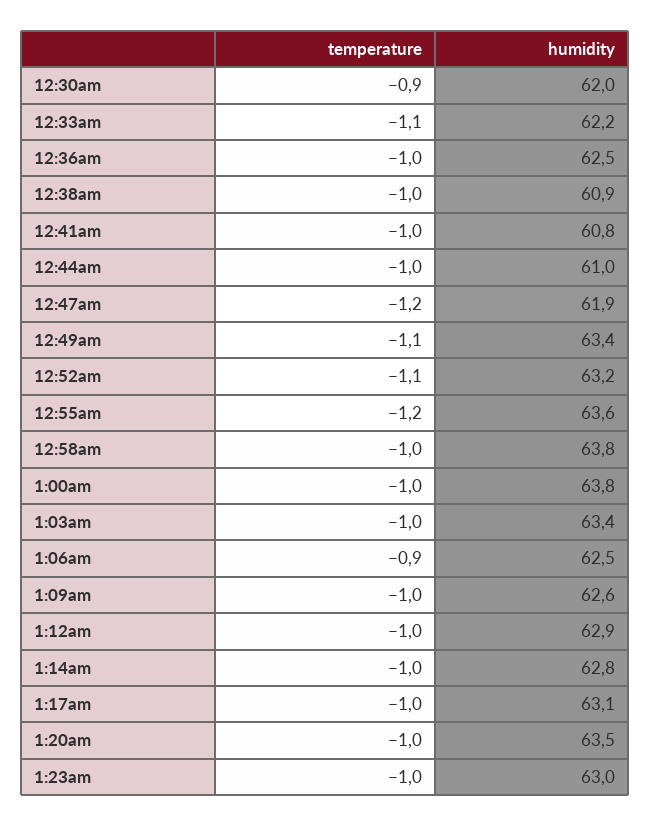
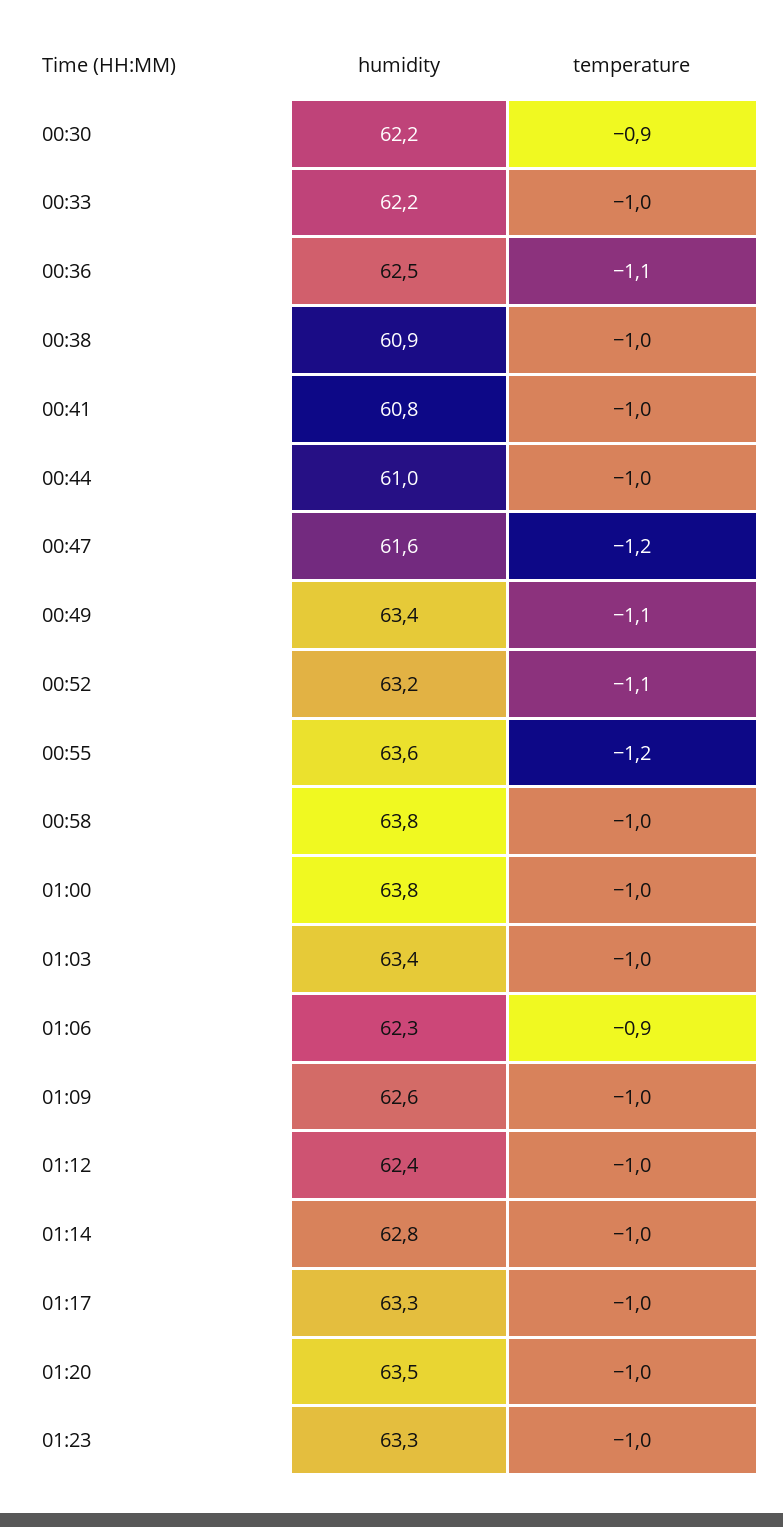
  {
    "temperature": {
      "12:30am": -0.9,
-     "12:33am": -1.1,
+     "12:33am": -1,
-     "12:36am": -1,
+     "12:36am": -1.1,
      "12:38am": -1,
      "12:41am": -1,
      "12:44am": -1,
      "12:47am": -1.2,
      "12:49am": -1.1,
      "12:52am": -1.1,
      "12:55am": -1.2,
      "12:58am": -1,
      "1:00am": -1,
      "1:03am": -1,
      "1:06am": -0.9,
      "1:09am": -1,
      "1:12am": -1,
      "1:14am": -1,
      "1:17am": -1,
      "1:20am": -1,
      "1:23am": -1
    },
    "humidity": {
-     "12:30am": 62,
+     "12:30am": 62.2,
      "12:33am": 62.2,
      "12:36am": 62.5,
      "12:38am": 60.9,
      "12:41am": 60.8,
      "12:44am": 61,
-     "12:47am": 61.9,
+     "12:47am": 61.6,
      "12:49am": 63.4,
      "12:52am": 63.2,
      "12:55am": 63.6,
      "12:58am": 63.8,
      "1:00am": 63.8,
      "1:03am": 63.4,
-     "1:06am": 62.5,
+     "1:06am": 62.3,
      "1:09am": 62.6,
-     "1:12am": 62.9,
+     "1:12am": 62.4,
      "1:14am": 62.8,
-     "1:17am": 63.1,
+     "1:17am": 63.3,
      "1:20am": 63.5,
-     "1:23am": 63
+     "1:23am": 63.3
    }
  }

